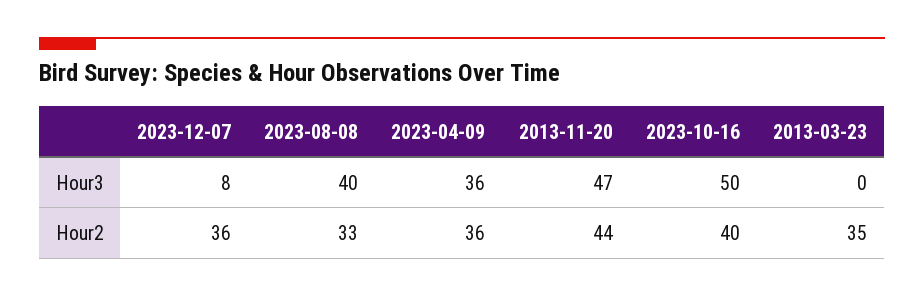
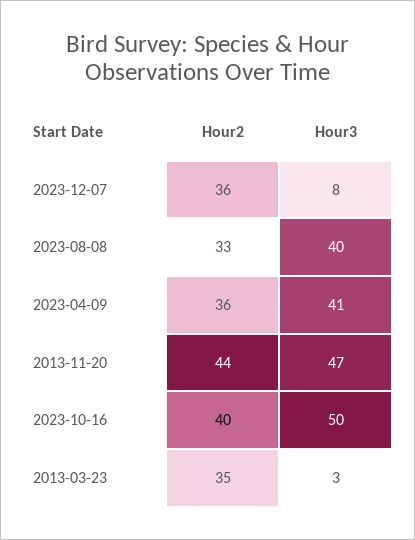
  {
    "2023-12-07": {
      "Hour3": 8,
      "Hour2": 36
    },
    "2023-08-08": {
      "Hour3": 40,
      "Hour2": 33
    },
    "2023-04-09": {
-     "Hour3": 36,
+     "Hour3": 41,
      "Hour2": 36
    },
    "2013-11-20": {
      "Hour3": 47,
      "Hour2": 44
    },
    "2023-10-16": {
      "Hour3": 50,
      "Hour2": 40
    },
    "2013-03-23": {
-     "Hour3": 0,
+     "Hour3": 3,
      "Hour2": 35
    }
  }

